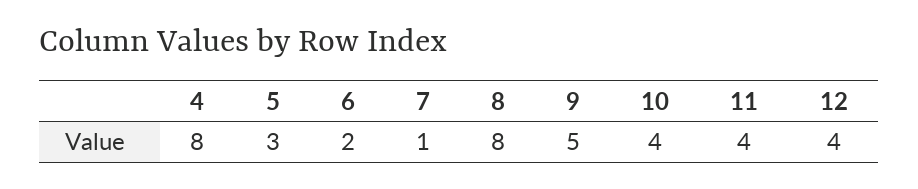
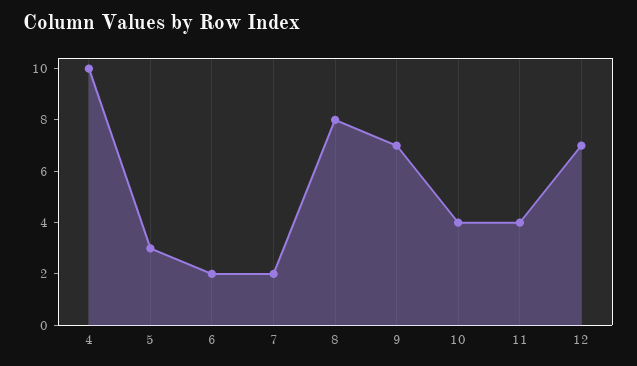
  {
-   "4": 8,
+   "4": 10,
    "5": 3,
    "6": 2,
-   "7": 1,
+   "7": 2,
    "8": 8,
-   "9": 5,
+   "9": 7,
    "10": 4,
    "11": 4,
-   "12": 4
+   "12": 7
  }

